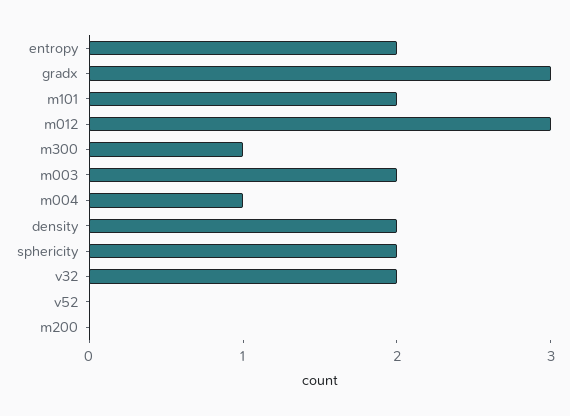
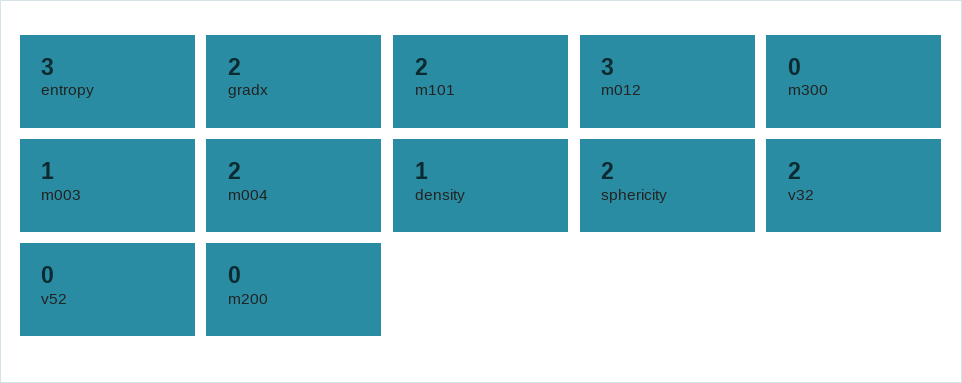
  {
-   "entropy": 2,
+   "entropy": 3,
-   "gradx": 3,
+   "gradx": 2,
    "m101": 2,
    "m012": 3,
-   "m300": 1,
+   "m300": 0,
-   "m003": 2,
+   "m003": 1,
-   "m004": 1,
+   "m004": 2,
-   "density": 2,
+   "density": 1,
    "sphericity": 2,
    "v32": 2,
    "v52": 0,
    "m200": 0
  }

